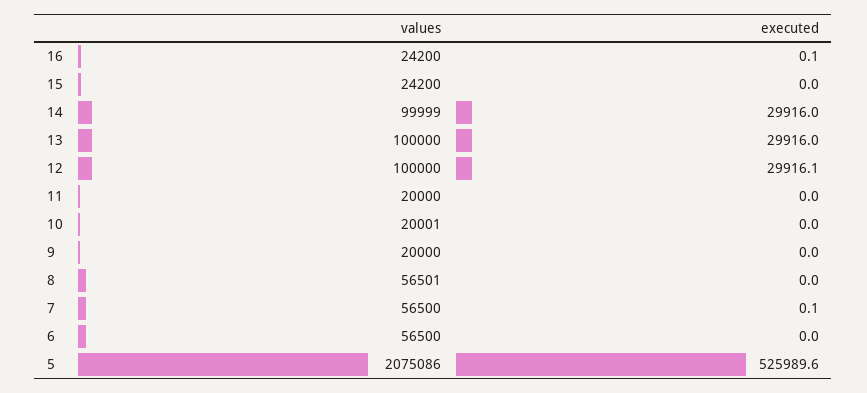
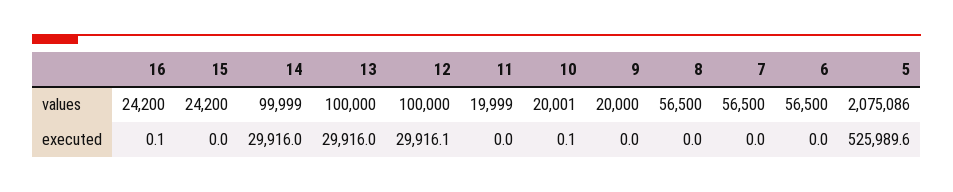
  {
    "values": {
      "16": 24200,
      "15": 24200,
      "14": 99999,
      "13": 100000,
      "12": 100000,
-     "11": 20000,
+     "11": 19999,
      "10": 20001,
      "9": 20000,
-     "8": 56501,
+     "8": 56500,
      "7": 56500,
      "6": 56500,
      "5": 2075086
    },
    "executed": {
      "16": 0.1,
      "15": 0,
      "14": 29916,
      "13": 29916,
      "12": 29916.1,
      "11": 0,
-     "10": 0,
+     "10": 0.1,
      "9": 0,
      "8": 0,
-     "7": 0.1,
+     "7": 0,
      "6": 0,
      "5": 525989.6
    }
  }

